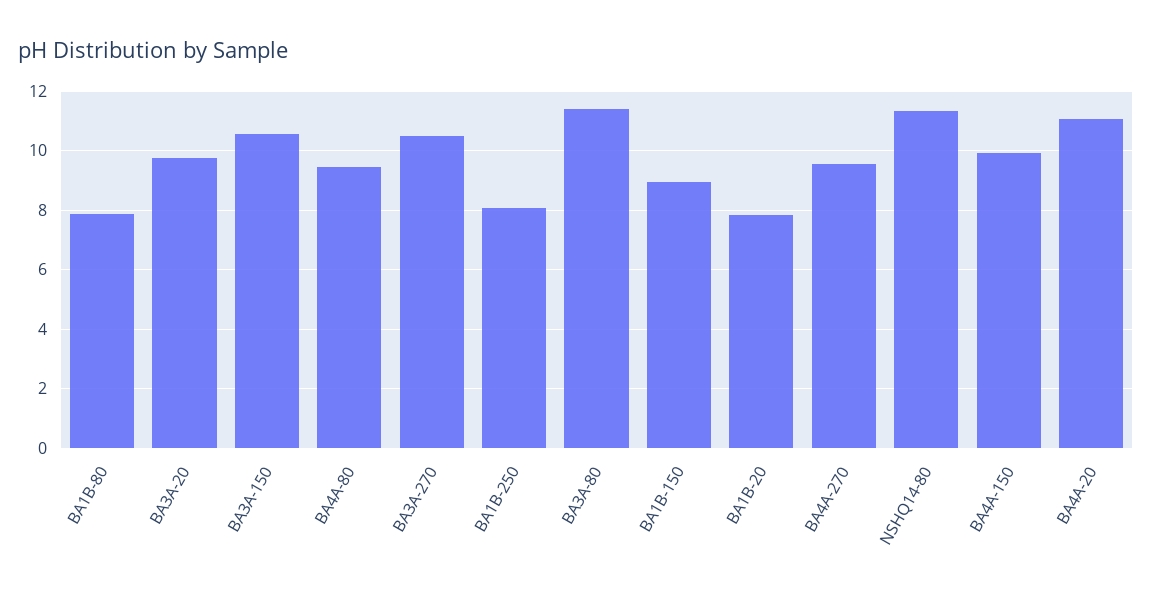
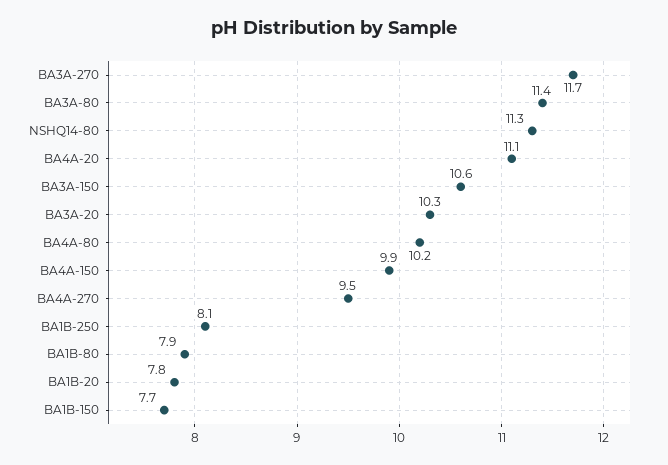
  {
    "BA1B-80": 7.9,
-   "BA3A-20": 9.75,
+   "BA3A-20": 10.3,
    "BA3A-150": 10.6,
-   "BA4A-80": 9.5,
+   "BA4A-80": 10.2,
-   "BA3A-270": 10.5,
+   "BA3A-270": 11.7,
    "BA1B-250": 8.1,
    "BA3A-80": 11.4,
-   "BA1B-150": 9,
+   "BA1B-150": 7.7,
    "BA1B-20": 7.8,
    "BA4A-270": 9.5,
    "NSHQ14-80": 11.3,
    "BA4A-150": 9.9,
    "BA4A-20": 11.1
  }

